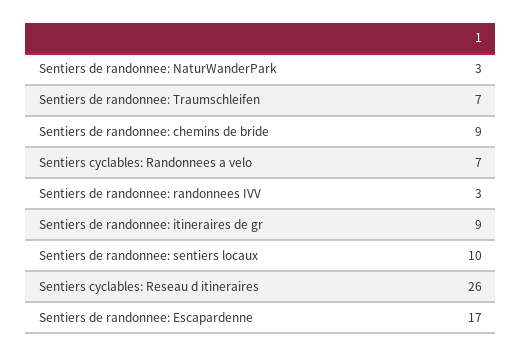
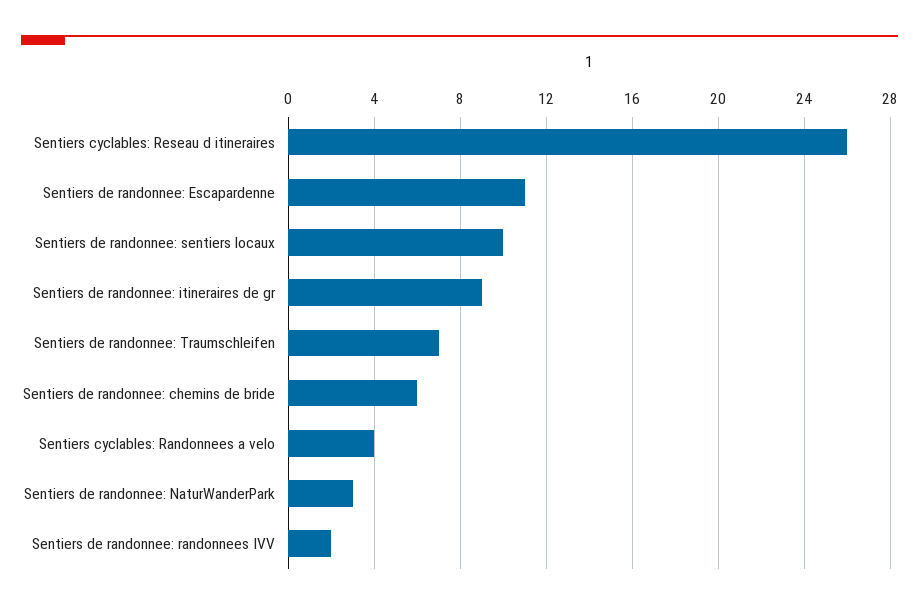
  {
    "Sentiers de randonnee: NaturWanderPark": 3,
    "Sentiers de randonnee: Traumschleifen": 7,
-   "Sentiers de randonnee: chemins de bride": 9,
+   "Sentiers de randonnee: chemins de bride": 6,
-   "Sentiers cyclables: Randonnees a velo": 7,
+   "Sentiers cyclables: Randonnees a velo": 4,
-   "Sentiers de randonnee: randonnees IVV": 3,
+   "Sentiers de randonnee: randonnees IVV": 2,
    "Sentiers de randonnee: itineraires de gr": 9,
    "Sentiers de randonnee: sentiers locaux": 10,
    "Sentiers cyclables: Reseau d itineraires": 26,
-   "Sentiers de randonnee: Escapardenne": 17
+   "Sentiers de randonnee: Escapardenne": 11
  }

